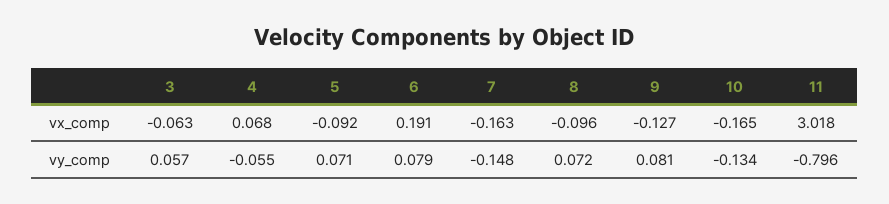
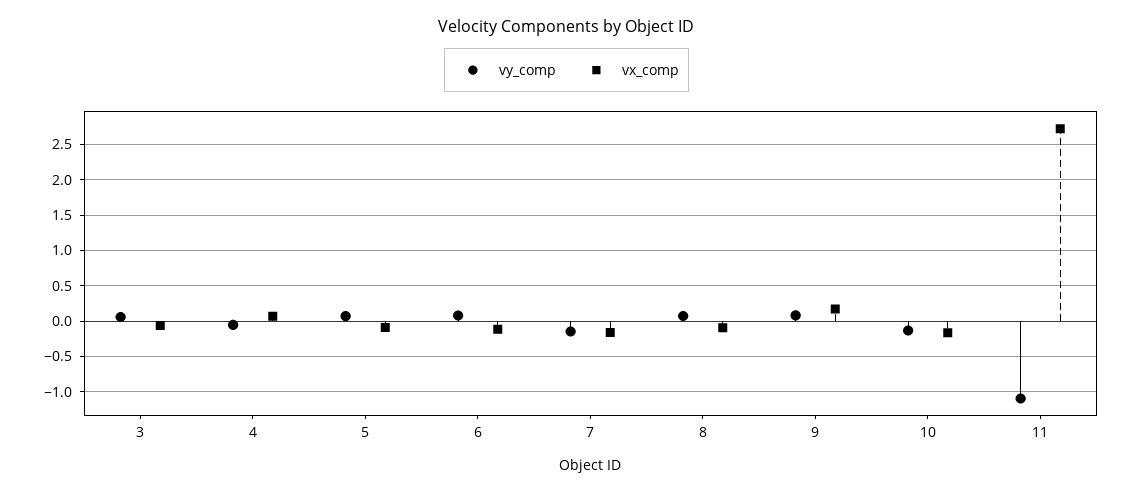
  {
    "vx_comp": {
      "3": -0.063,
      "4": 0.068,
      "5": -0.092,
-     "6": 0.191,
+     "6": -0.1,
      "7": -0.163,
      "8": -0.096,
-     "9": -0.127,
+     "9": 0.2,
      "10": -0.165,
-     "11": 3.018
+     "11": 2.7
    },
    "vy_comp": {
      "3": 0.057,
      "4": -0.055,
      "5": 0.071,
      "6": 0.079,
      "7": -0.148,
      "8": 0.072,
      "9": 0.081,
      "10": -0.134,
-     "11": -0.796
+     "11": -1.1
    }
  }

